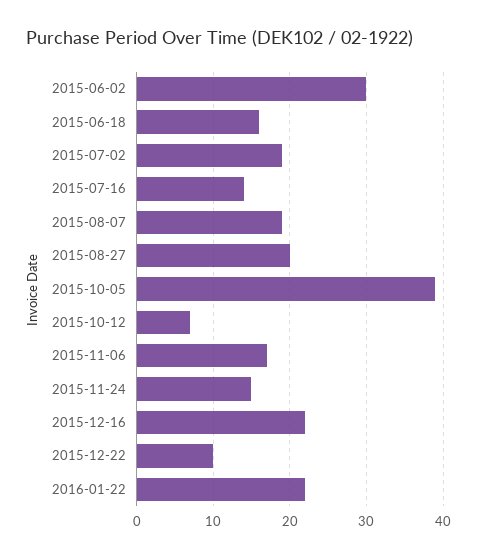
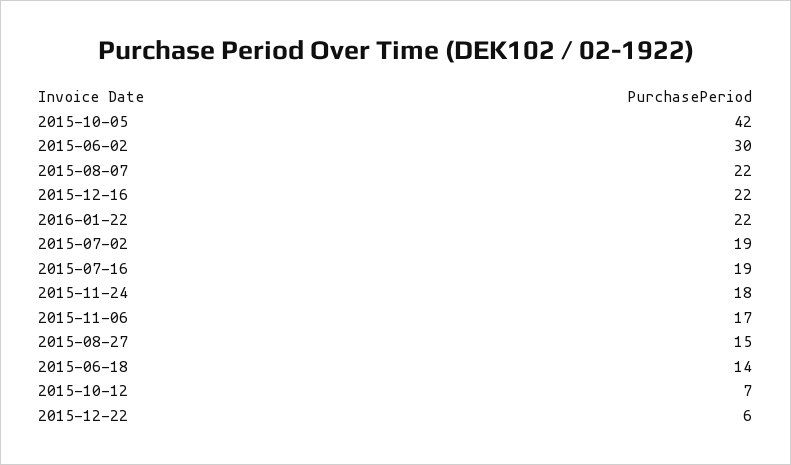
  {
    "2015-06-02": 30,
-   "2015-06-18": 16,
+   "2015-06-18": 14,
    "2015-07-02": 19,
-   "2015-07-16": 14,
+   "2015-07-16": 19,
-   "2015-08-07": 19,
+   "2015-08-07": 22,
-   "2015-08-27": 20,
+   "2015-08-27": 15,
-   "2015-10-05": 39,
+   "2015-10-05": 42,
    "2015-10-12": 7,
    "2015-11-06": 17,
-   "2015-11-24": 15,
+   "2015-11-24": 18,
    "2015-12-16": 22,
-   "2015-12-22": 10,
+   "2015-12-22": 6,
    "2016-01-22": 22
  }

